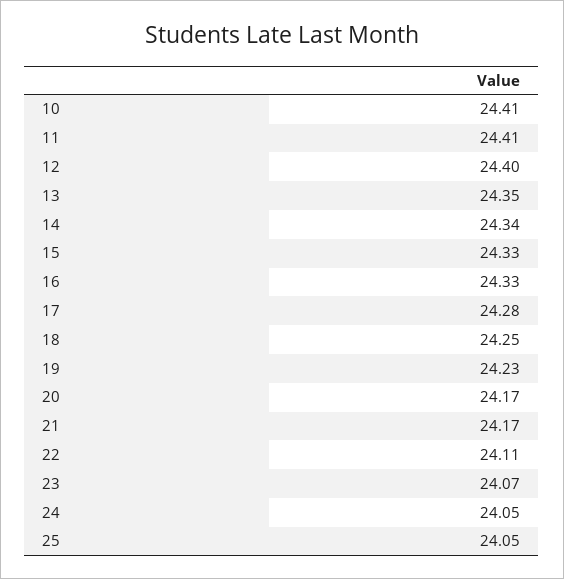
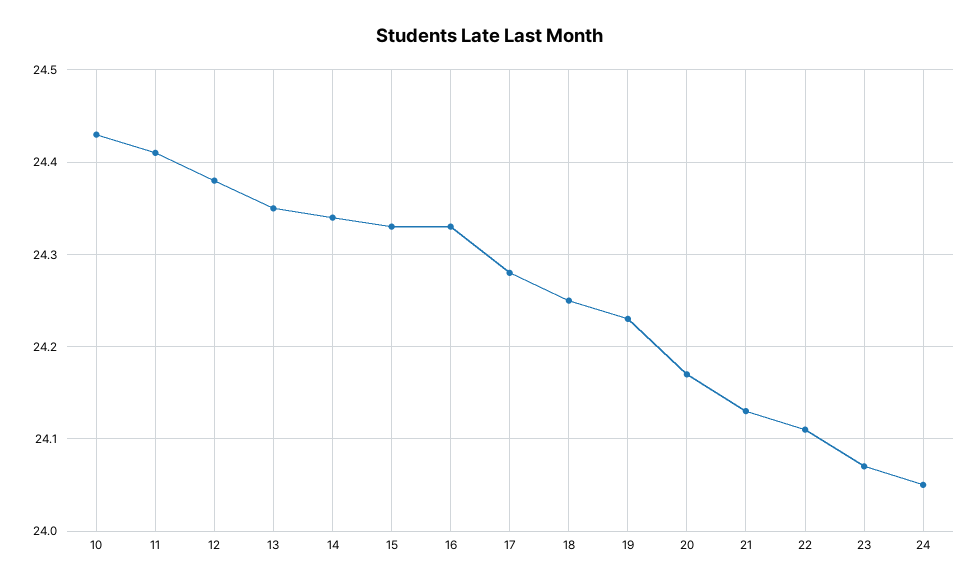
  {
-   "10": 24.41,
+   "10": 24.43,
    "11": 24.41,
-   "12": 24.4,
+   "12": 24.38,
    "13": 24.35,
    "14": 24.34,
    "15": 24.33,
    "16": 24.33,
    "17": 24.28,
    "18": 24.25,
    "19": 24.23,
    "20": 24.17,
-   "21": 24.17,
+   "21": 24.13,
    "22": 24.11,
    "23": 24.07,
-   "24": 24.05,
+   "24": 24.05
-   "25": 24.05
  }

